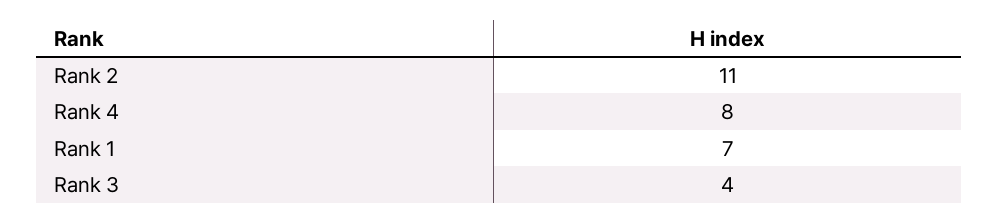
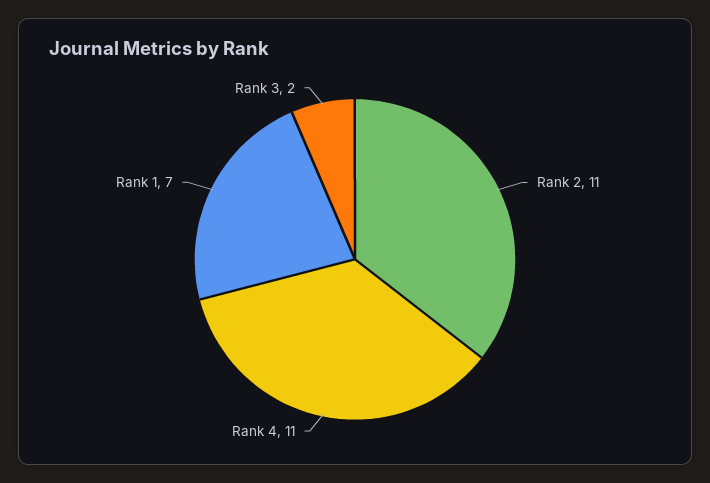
  {
    "Rank 2": 11,
-   "Rank 4": 8,
+   "Rank 4": 11,
    "Rank 1": 7,
-   "Rank 3": 4
+   "Rank 3": 2
  }

